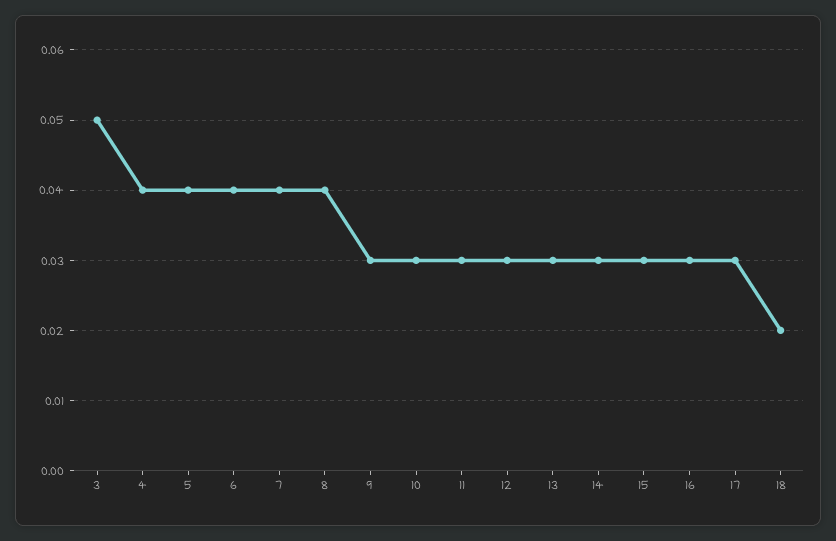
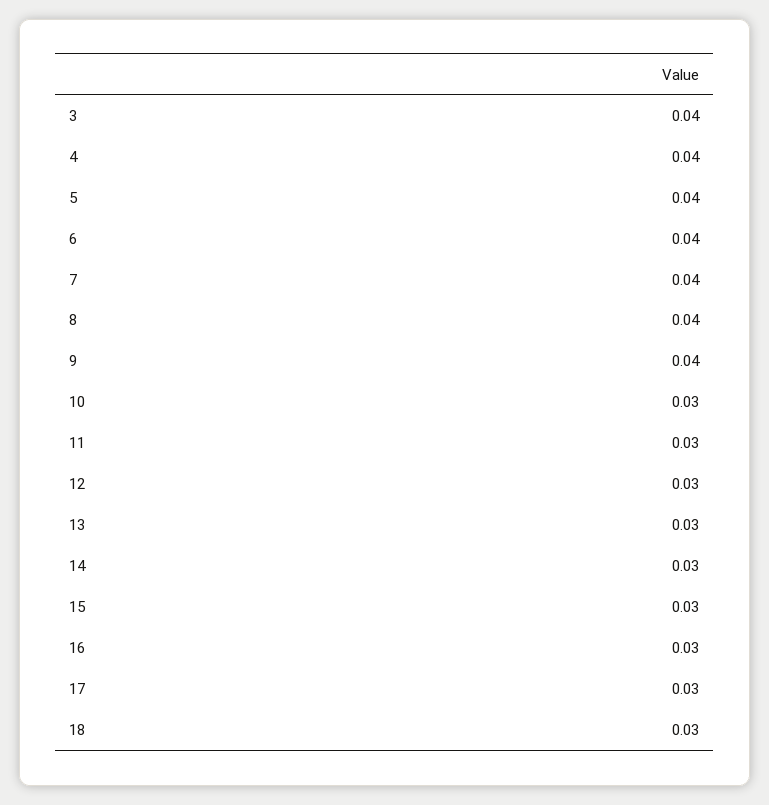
  {
-   "3": 0.05,
+   "3": 0.04,
    "4": 0.04,
    "5": 0.04,
    "6": 0.04,
    "7": 0.04,
    "8": 0.04,
-   "9": 0.03,
+   "9": 0.04,
    "10": 0.03,
    "11": 0.03,
    "12": 0.03,
    "13": 0.03,
    "14": 0.03,
    "15": 0.03,
    "16": 0.03,
    "17": 0.03,
-   "18": 0.02
+   "18": 0.03
  }

